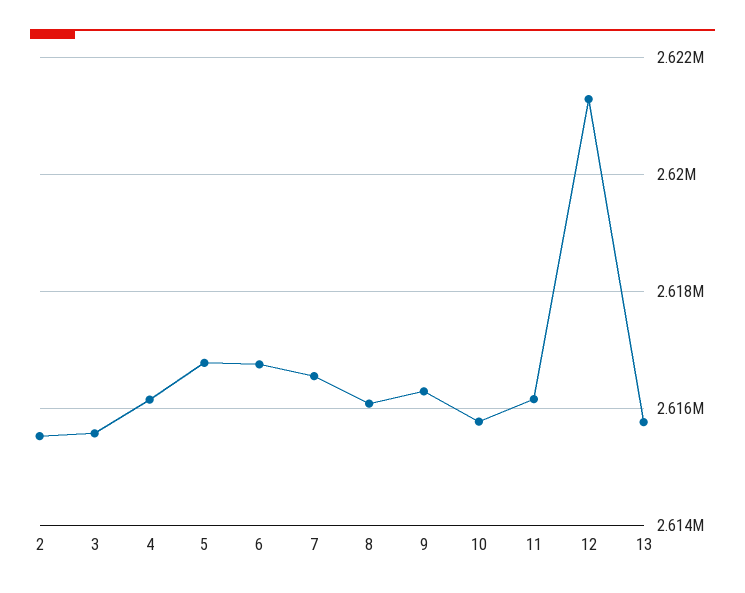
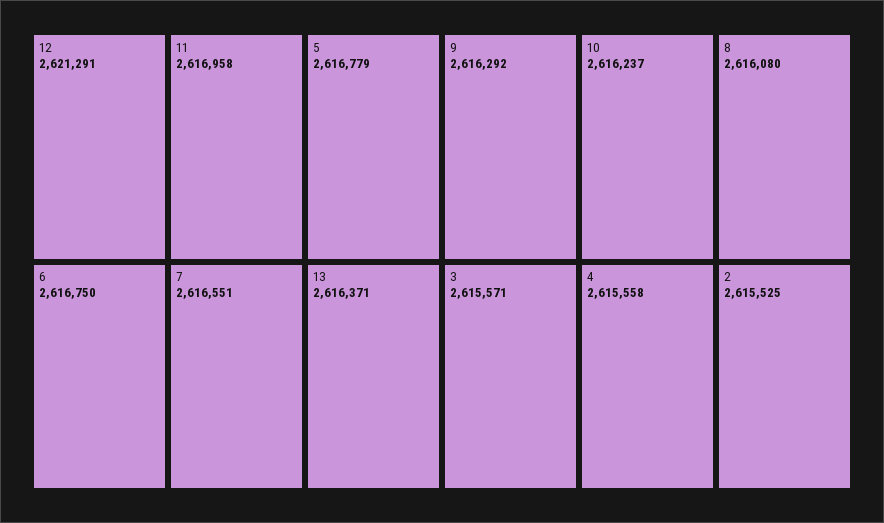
  {
    "2": 2615525,
    "3": 2615571,
-   "4": 2616200,
+   "4": 2615558,
    "5": 2616779,
    "6": 2616750,
    "7": 2616551,
    "8": 2616080,
    "9": 2616292,
-   "10": 2615800,
+   "10": 2616237,
-   "11": 2616200,
+   "11": 2616958,
    "12": 2621291,
-   "13": 2615800
+   "13": 2616371
  }

